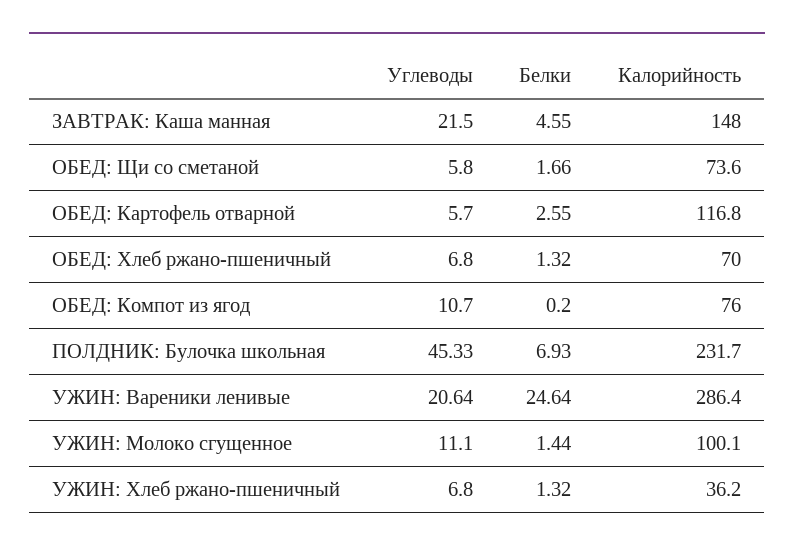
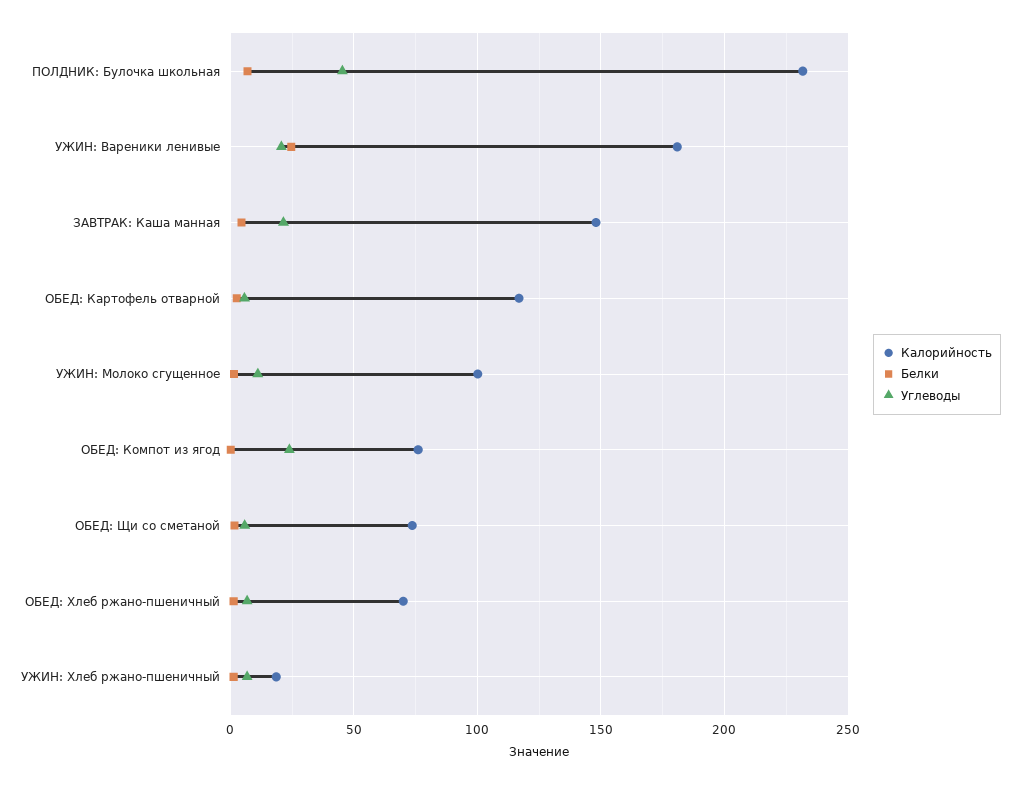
  {
    "Углеводы": {
      "ЗАВТРАК: Каша манная": 21.5,
      "ОБЕД: Щи со сметаной": 5.8,
      "ОБЕД: Картофель отварной": 5.7,
      "ОБЕД: Хлеб ржано-пшеничный": 6.8,
-     "ОБЕД: Компот из ягод": 10.7,
+     "ОБЕД: Компот из ягод": 25,
      "ПОЛДНИК: Булочка школьная": 45.33,
      "УЖИН: Вареники ленивые": 20.64,
      "УЖИН: Молоко сгущенное": 11.1,
      "УЖИН: Хлеб ржано-пшеничный": 6.8
    },
    "Белки": {
      "ЗАВТРАК: Каша манная": 4.55,
      "ОБЕД: Щи со сметаной": 1.66,
      "ОБЕД: Картофель отварной": 2.55,
      "ОБЕД: Хлеб ржано-пшеничный": 1.32,
      "ОБЕД: Компот из ягод": 0.2,
      "ПОЛДНИК: Булочка школьная": 6.93,
      "УЖИН: Вареники ленивые": 24.64,
      "УЖИН: Молоко сгущенное": 1.44,
      "УЖИН: Хлеб ржано-пшеничный": 1.32
    },
    "Калорийность": {
      "ЗАВТРАК: Каша манная": 148,
      "ОБЕД: Щи со сметаной": 73.6,
      "ОБЕД: Картофель отварной": 116.8,
      "ОБЕД: Хлеб ржано-пшеничный": 70,
      "ОБЕД: Компот из ягод": 76,
      "ПОЛДНИК: Булочка школьная": 231.7,
-     "УЖИН: Вареники ленивые": 286.4,
+     "УЖИН: Вареники ленивые": 180,
      "УЖИН: Молоко сгущенное": 100.1,
-     "УЖИН: Хлеб ржано-пшеничный": 36.2
+     "УЖИН: Хлеб ржано-пшеничный": 20
    }
  }

